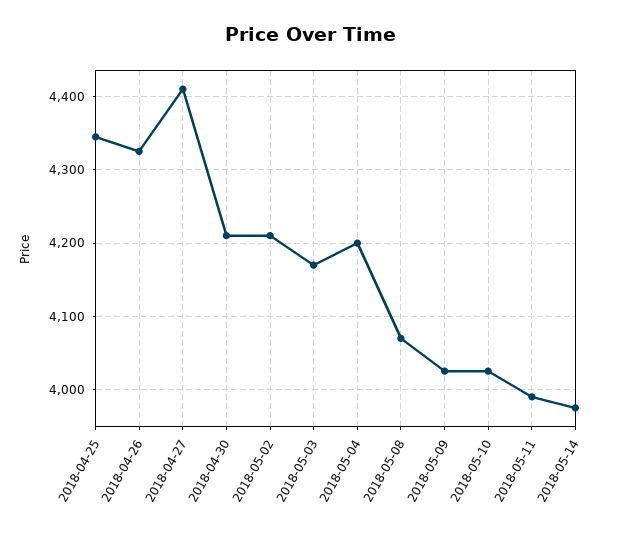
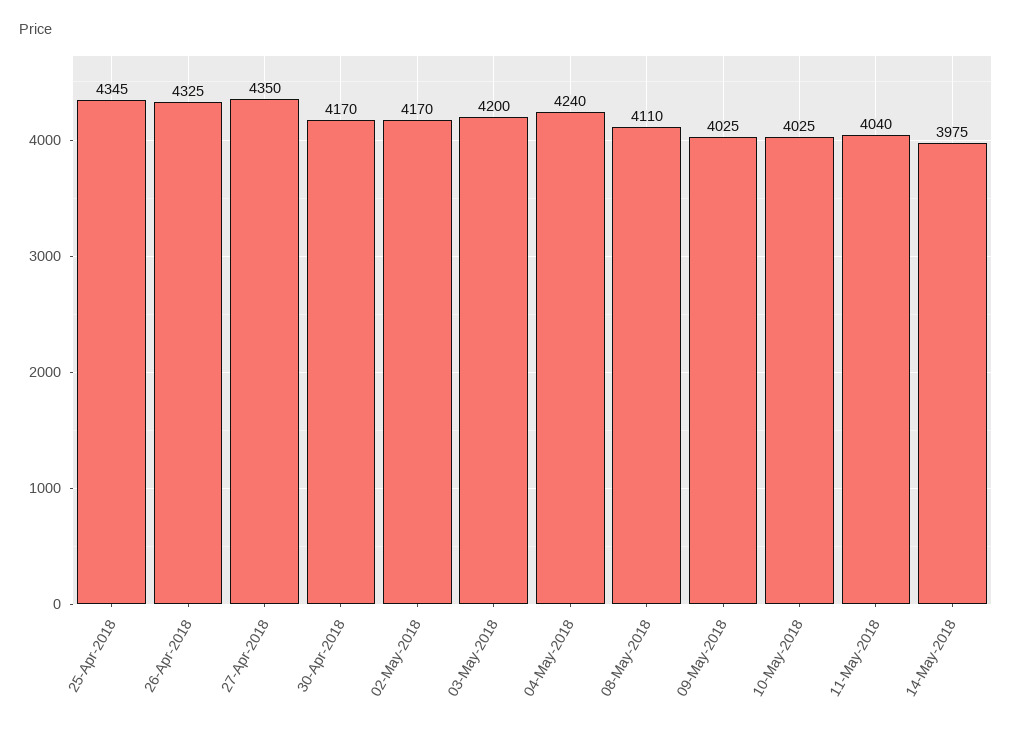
  {
    "2018-04-25": 4345,
    "2018-04-26": 4325,
-   "2018-04-27": 4410,
+   "2018-04-27": 4350,
-   "2018-04-30": 4210,
+   "2018-04-30": 4170,
-   "2018-05-02": 4210,
+   "2018-05-02": 4170,
-   "2018-05-03": 4170,
+   "2018-05-03": 4200,
-   "2018-05-04": 4200,
+   "2018-05-04": 4240,
-   "2018-05-08": 4070,
+   "2018-05-08": 4110,
    "2018-05-09": 4025,
    "2018-05-10": 4025,
-   "2018-05-11": 3990,
+   "2018-05-11": 4040,
    "2018-05-14": 3975
  }

